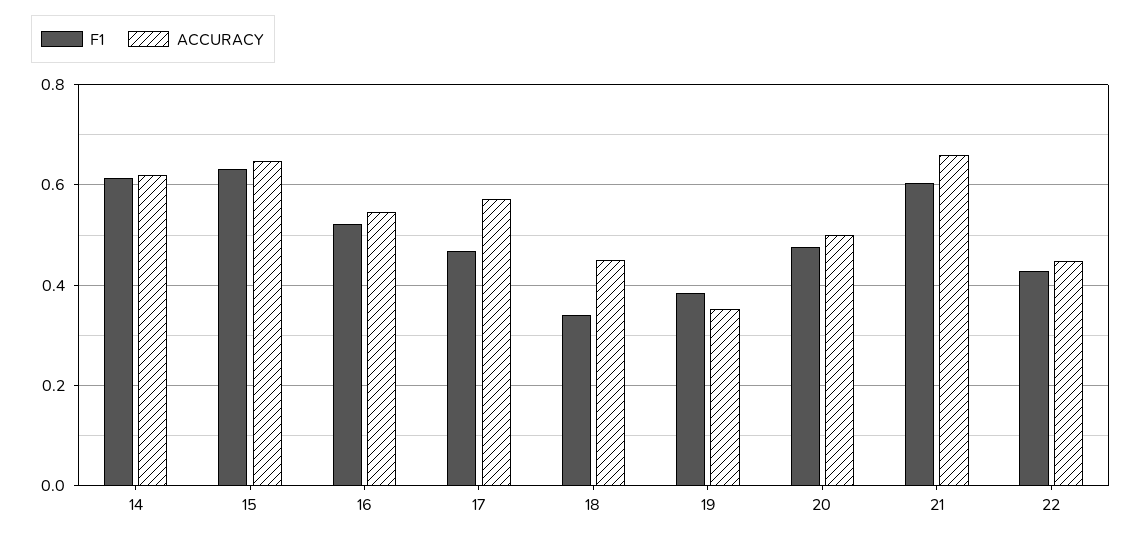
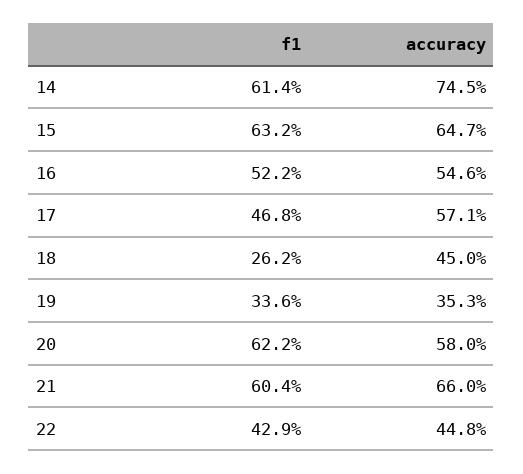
  {
    "F1": {
      "14": 0.614,
      "15": 0.632,
      "16": 0.522,
      "17": 0.468,
-     "18": 0.34,
+     "18": 0.262,
-     "19": 0.38,
+     "19": 0.336,
-     "20": 0.48,
+     "20": 0.622,
      "21": 0.604,
      "22": 0.429
    },
    "ACCURACY": {
-     "14": 0.62,
+     "14": 0.745,
      "15": 0.647,
      "16": 0.546,
      "17": 0.571,
      "18": 0.45,
      "19": 0.353,
-     "20": 0.5,
+     "20": 0.58,
      "21": 0.66,
      "22": 0.448
    }
  }

